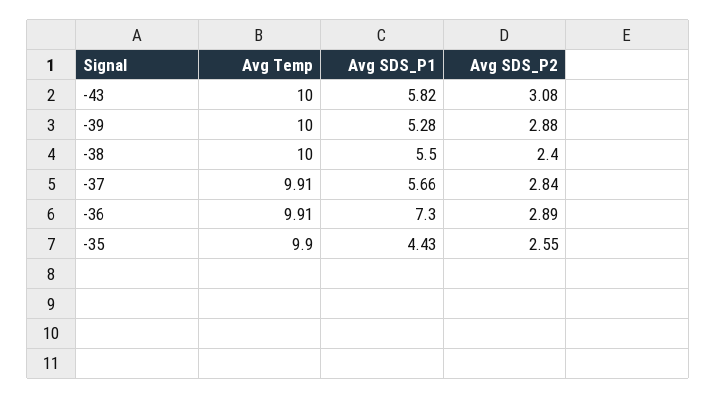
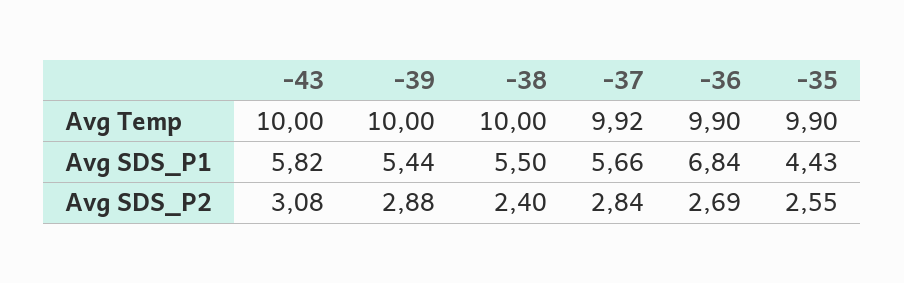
  {
    "Avg Temp": {
      "-43": 10,
      "-39": 10,
      "-38": 10,
-     "-37": 9.91,
+     "-37": 9.92,
-     "-36": 9.91,
+     "-36": 9.9,
      "-35": 9.9
    },
    "Avg SDS_P1": {
      "-43": 5.82,
-     "-39": 5.28,
+     "-39": 5.44,
      "-38": 5.5,
      "-37": 5.66,
-     "-36": 7.3,
+     "-36": 6.84,
      "-35": 4.43
    },
    "Avg SDS_P2": {
      "-43": 3.08,
      "-39": 2.88,
      "-38": 2.4,
      "-37": 2.84,
-     "-36": 2.89,
+     "-36": 2.69,
      "-35": 2.55
    }
  }

